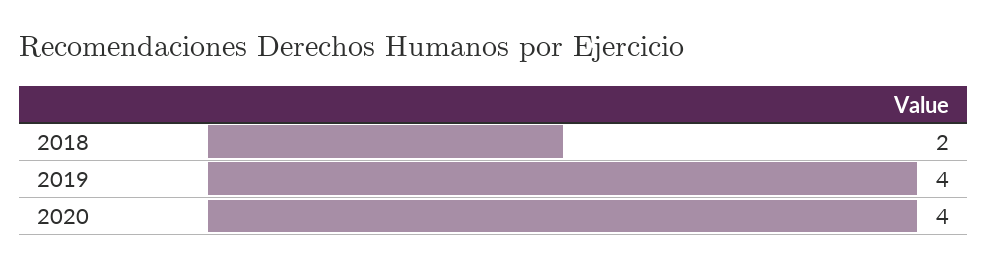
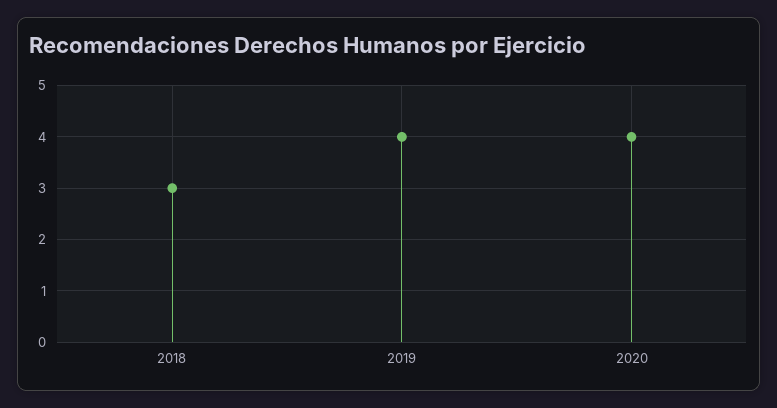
  {
-   "2018": 2,
+   "2018": 3,
    "2019": 4,
    "2020": 4
  }

